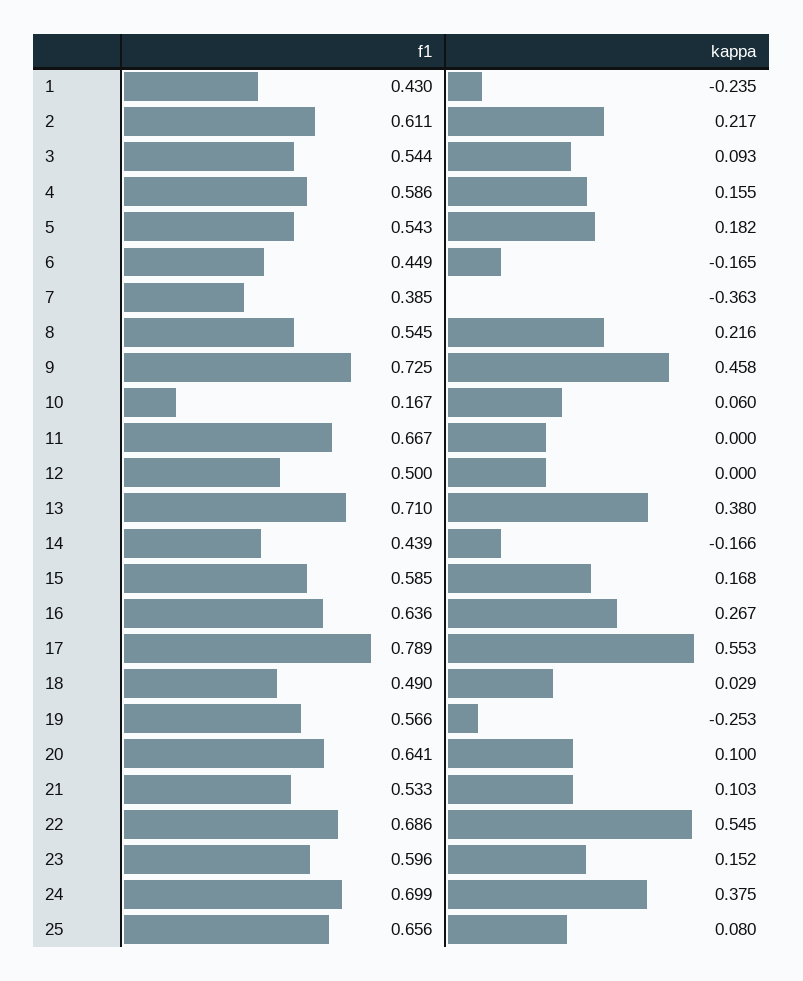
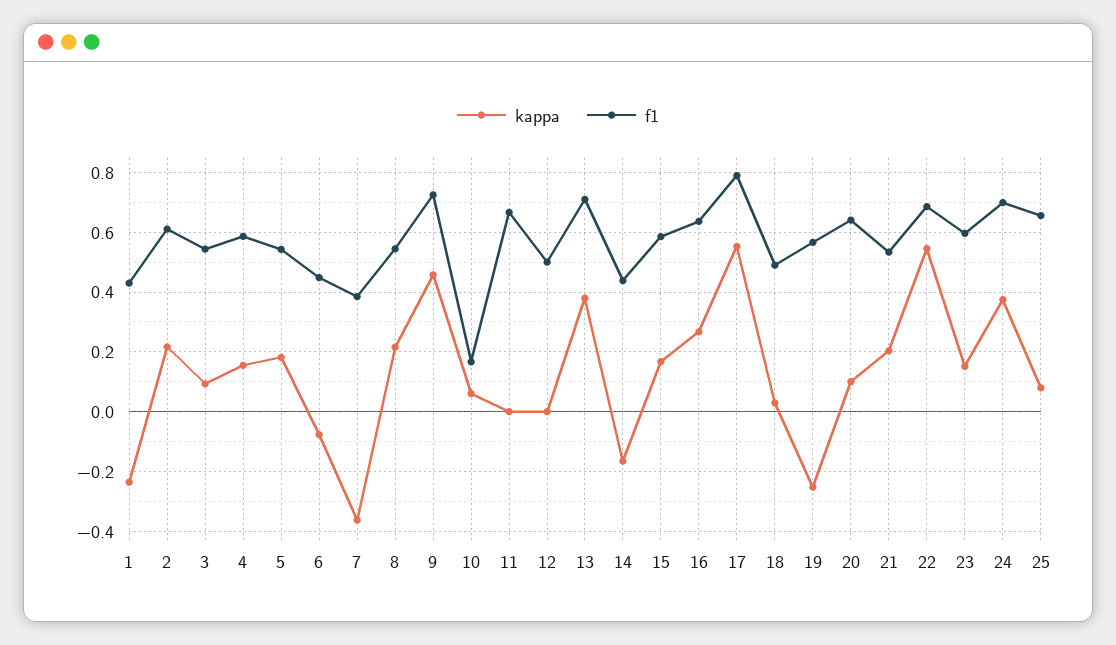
  {
    "f1": {
      "1": 0.43,
      "2": 0.611,
      "3": 0.544,
      "4": 0.586,
      "5": 0.543,
      "6": 0.449,
      "7": 0.385,
      "8": 0.545,
      "9": 0.725,
      "10": 0.167,
      "11": 0.667,
      "12": 0.5,
      "13": 0.71,
      "14": 0.439,
      "15": 0.585,
      "16": 0.636,
      "17": 0.789,
      "18": 0.49,
      "19": 0.566,
      "20": 0.641,
      "21": 0.533,
      "22": 0.686,
      "23": 0.596,
      "24": 0.699,
      "25": 0.656
    },
    "kappa": {
      "1": -0.235,
      "2": 0.217,
      "3": 0.093,
      "4": 0.155,
      "5": 0.182,
-     "6": -0.165,
+     "6": -0.075,
      "7": -0.363,
      "8": 0.216,
      "9": 0.458,
      "10": 0.06,
      "11": 0,
      "12": 0,
      "13": 0.38,
      "14": -0.166,
      "15": 0.168,
      "16": 0.267,
      "17": 0.553,
      "18": 0.029,
      "19": -0.253,
      "20": 0.1,
-     "21": 0.103,
+     "21": 0.2,
      "22": 0.545,
      "23": 0.152,
      "24": 0.375,
      "25": 0.08
    }
  }

